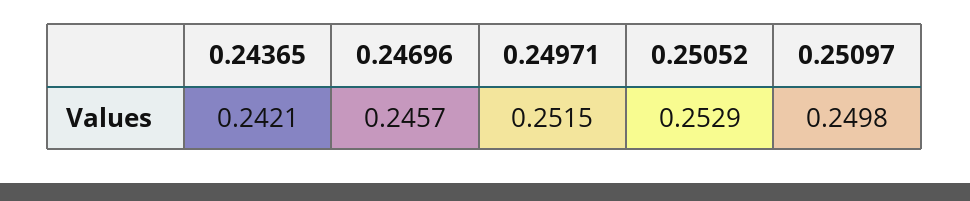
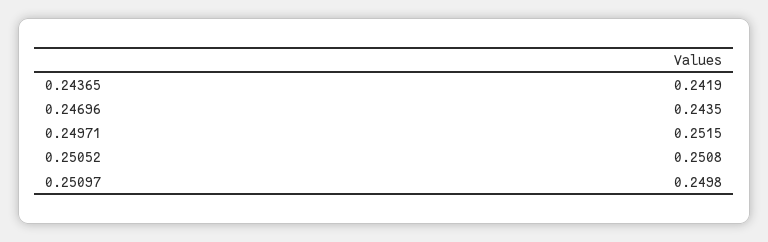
  {
-   "0.24365": 0.2421,
+   "0.24365": 0.2419,
-   "0.24696": 0.2457,
+   "0.24696": 0.2435,
    "0.24971": 0.2515,
-   "0.25052": 0.2529,
+   "0.25052": 0.2508,
    "0.25097": 0.2498
  }

